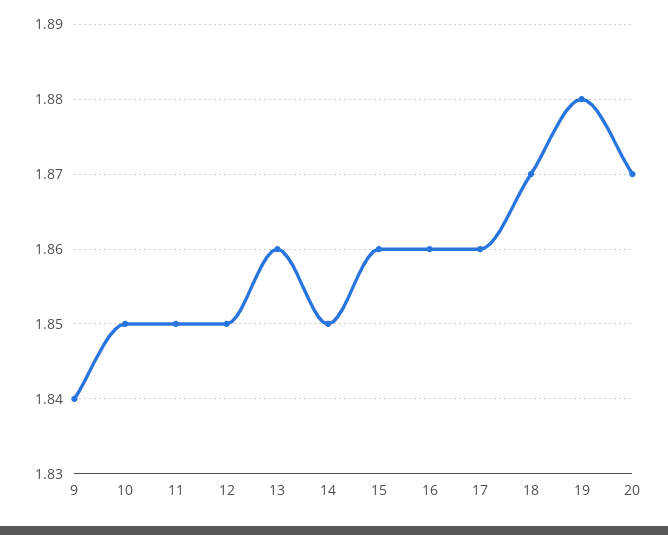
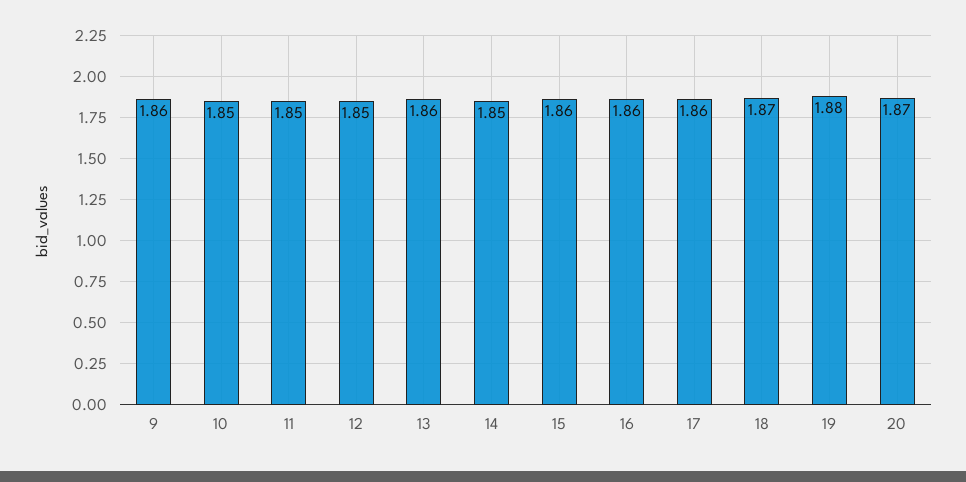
  {
-   "9": 1.84,
+   "9": 1.86,
    "10": 1.85,
    "11": 1.85,
    "12": 1.85,
    "13": 1.86,
    "14": 1.85,
    "15": 1.86,
    "16": 1.86,
    "17": 1.86,
    "18": 1.87,
    "19": 1.88,
    "20": 1.87
  }

